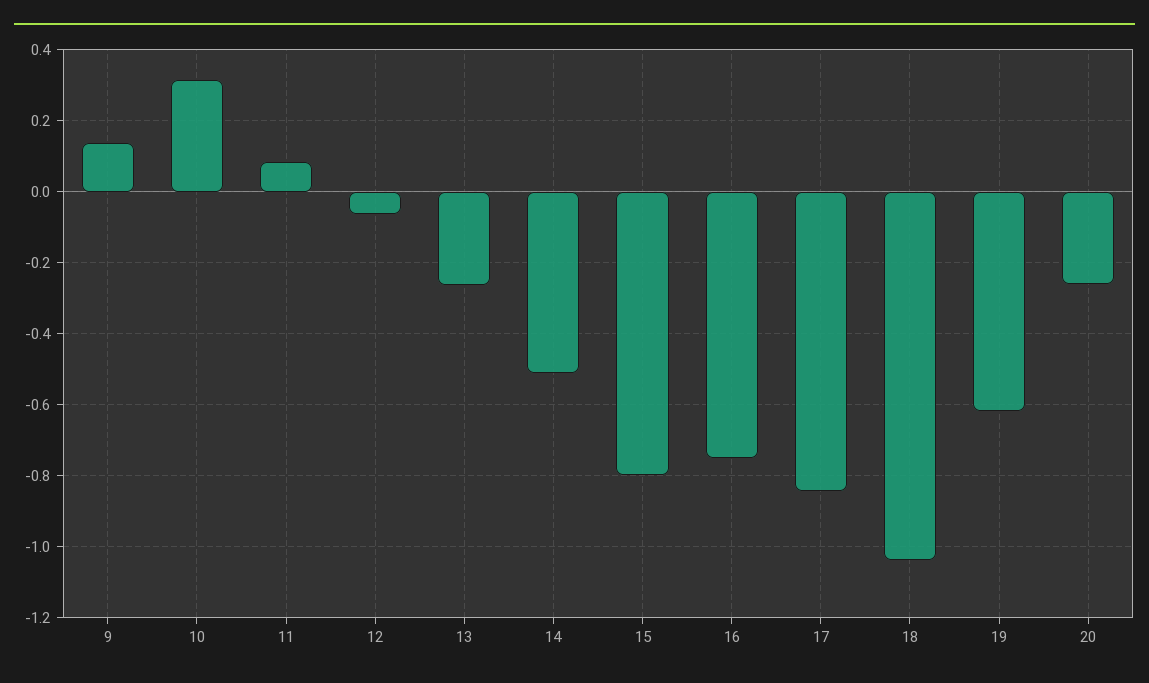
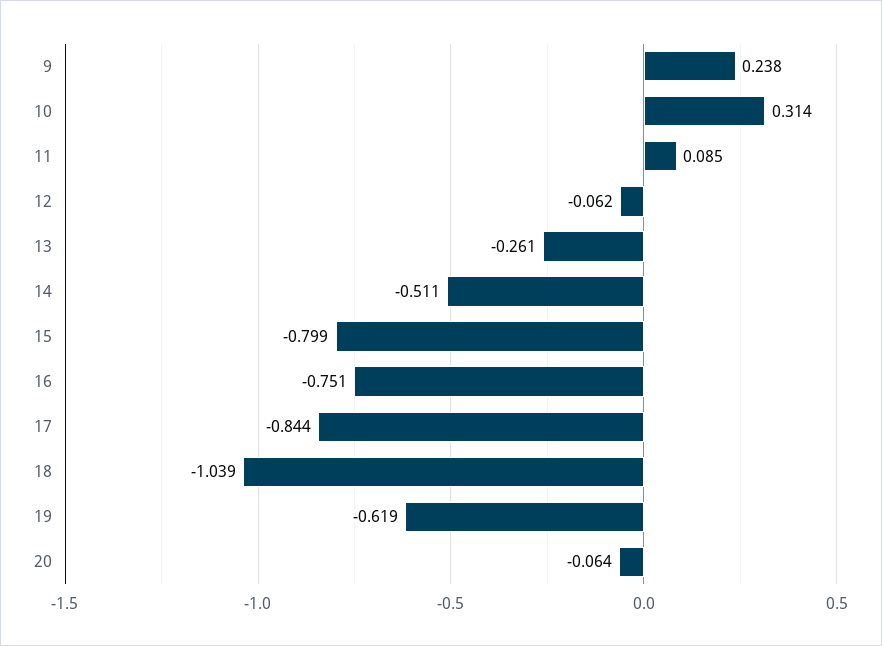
  {
-   "9": 0.14,
+   "9": 0.238,
    "10": 0.314,
    "11": 0.085,
    "12": -0.062,
    "13": -0.261,
    "14": -0.511,
    "15": -0.799,
    "16": -0.751,
    "17": -0.844,
    "18": -1.039,
    "19": -0.619,
-   "20": -0.26
+   "20": -0.064
  }

